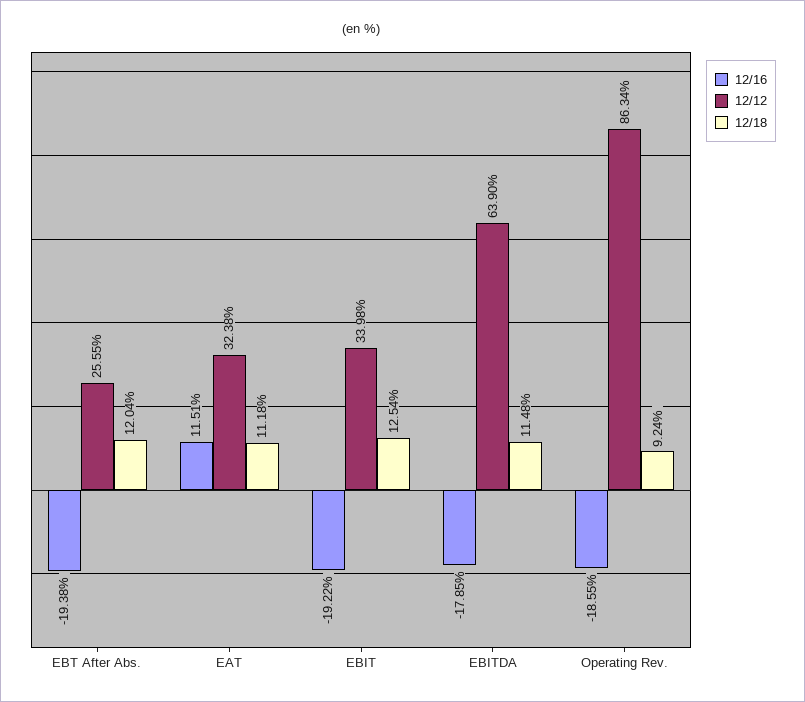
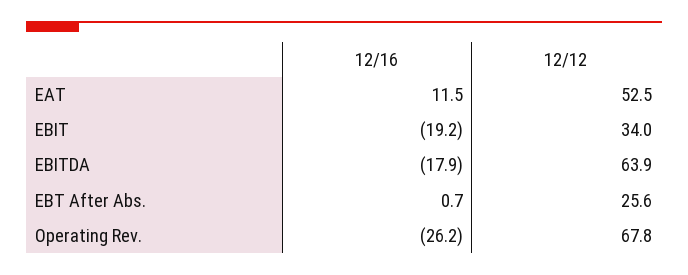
  {
    "12/16": {
-     "EBT After Abs.": -19.38,
+     "EBT After Abs.": 0.7,
      "EAT": 11.51,
      "EBIT": -19.22,
      "EBITDA": -17.85,
-     "Operating Rev.": -18.55
+     "Operating Rev.": -26.2
    },
    "12/12": {
      "EBT After Abs.": 25.55,
-     "EAT": 32.38,
+     "EAT": 52.5,
      "EBIT": 33.98,
      "EBITDA": 63.9,
-     "Operating Rev.": 86.34
+     "Operating Rev.": 67.8
-   },
+   }
-   "12/18": {
-     "EBT After Abs.": 12.04,
-     "EAT": 11.18,
-     "EBIT": 12.54,
-     "EBITDA": 11.48,
-     "Operating Rev.": 9.24
-   }
  }

